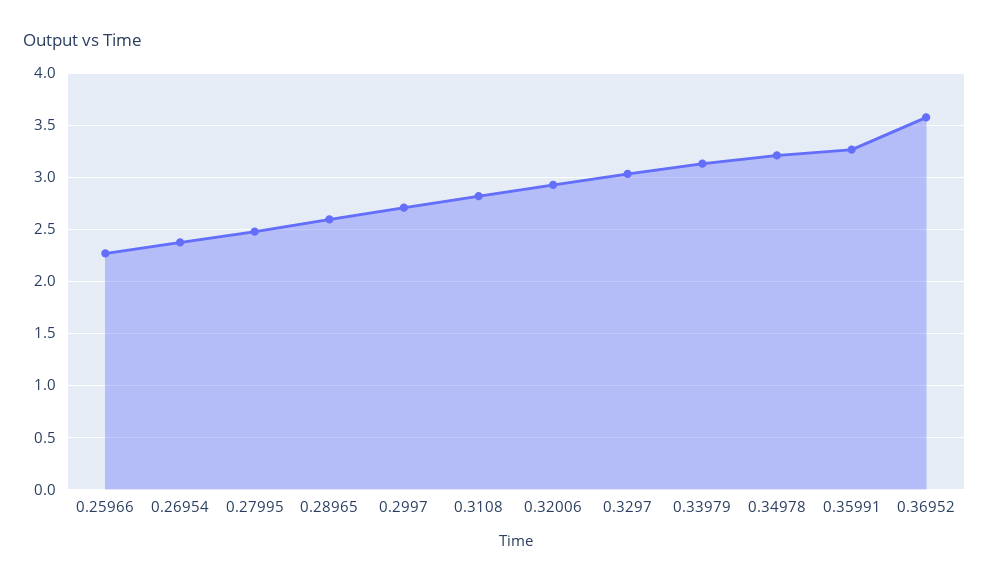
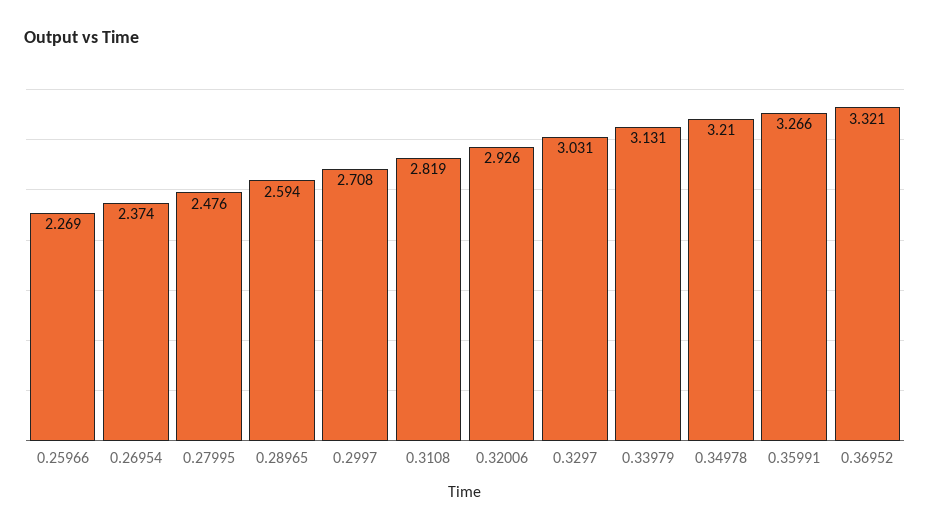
  {
    "0.25966": 2.269,
    "0.26954": 2.374,
    "0.27995": 2.476,
    "0.28965": 2.594,
    "0.2997": 2.708,
    "0.3108": 2.819,
    "0.32006": 2.926,
    "0.3297": 3.031,
    "0.33979": 3.131,
    "0.34978": 3.21,
    "0.35991": 3.266,
-   "0.36952": 3.6
+   "0.36952": 3.321
  }

